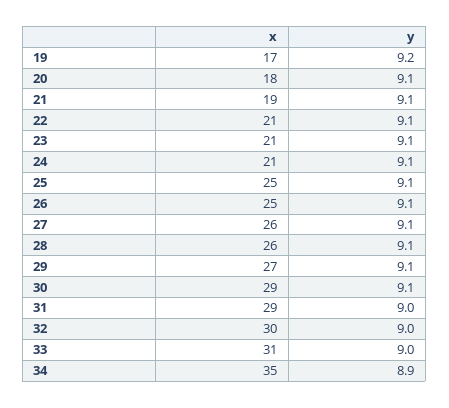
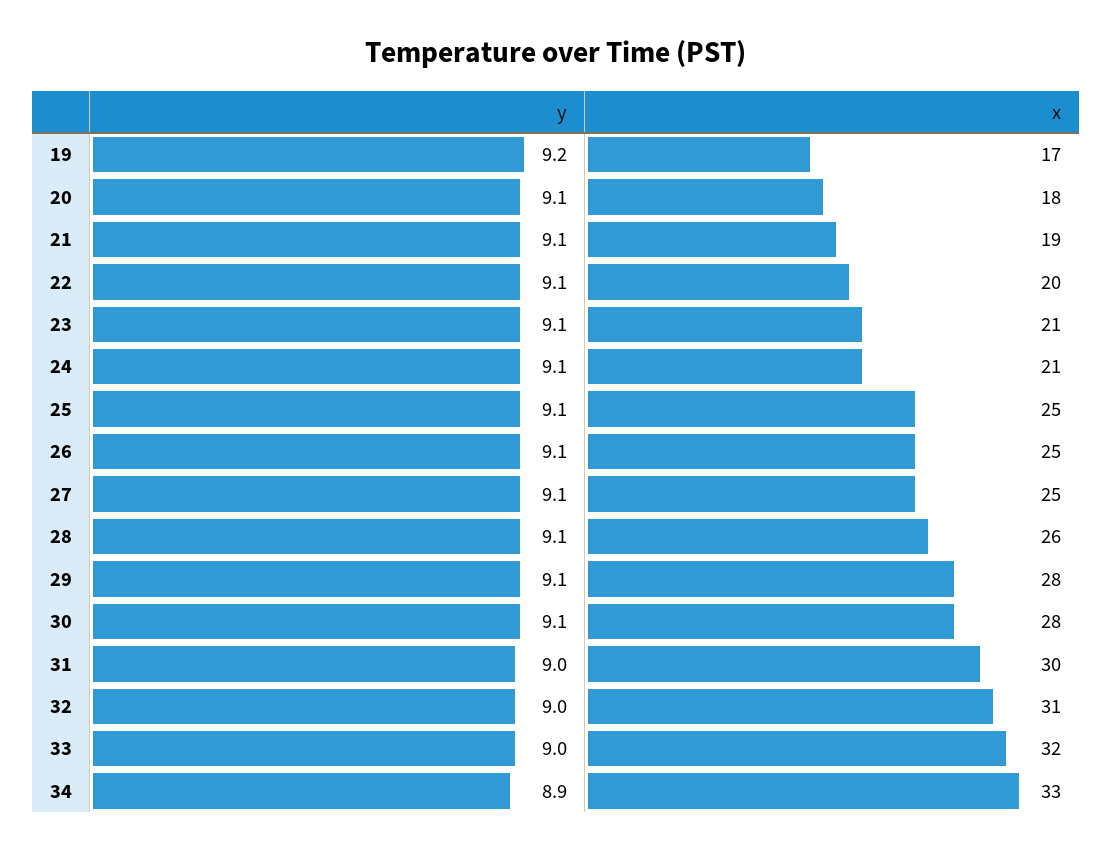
  {
    "x": {
      "19": 17,
      "20": 18,
      "21": 19,
-     "22": 21,
+     "22": 20,
      "23": 21,
      "24": 21,
      "25": 25,
      "26": 25,
-     "27": 26,
+     "27": 25,
      "28": 26,
-     "29": 27,
+     "29": 28,
-     "30": 29,
+     "30": 28,
-     "31": 29,
+     "31": 30,
-     "32": 30,
+     "32": 31,
-     "33": 31,
+     "33": 32,
-     "34": 35
+     "34": 33
    },
    "y": {
      "19": 9.2,
      "20": 9.1,
      "21": 9.1,
      "22": 9.1,
      "23": 9.1,
      "24": 9.1,
      "25": 9.1,
      "26": 9.1,
      "27": 9.1,
      "28": 9.1,
      "29": 9.1,
      "30": 9.1,
      "31": 9,
      "32": 9,
      "33": 9,
      "34": 8.9
    }
  }

